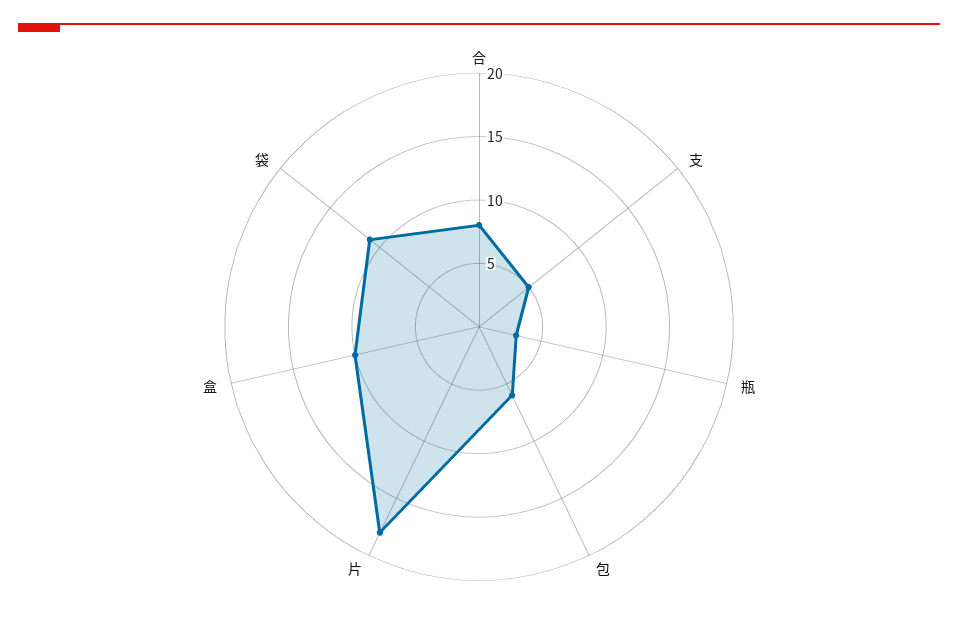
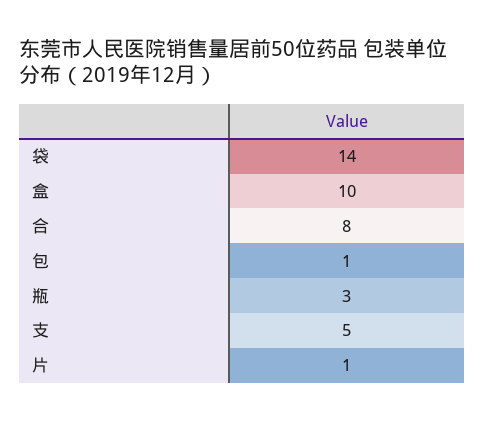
  {
    "合": 8,
    "支": 5,
    "瓶": 3,
-   "包": 6,
+   "包": 1,
-   "片": 18,
+   "片": 1,
    "盒": 10,
-   "袋": 11
+   "袋": 14
  }

